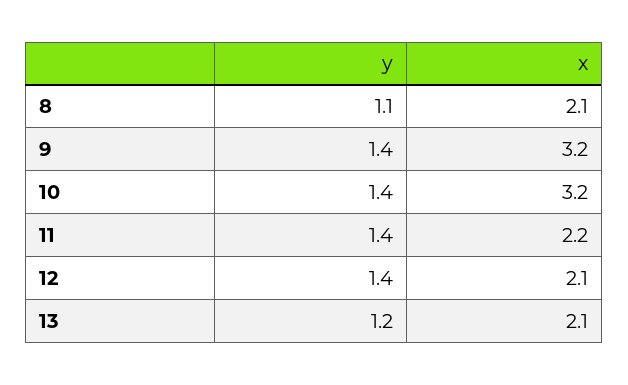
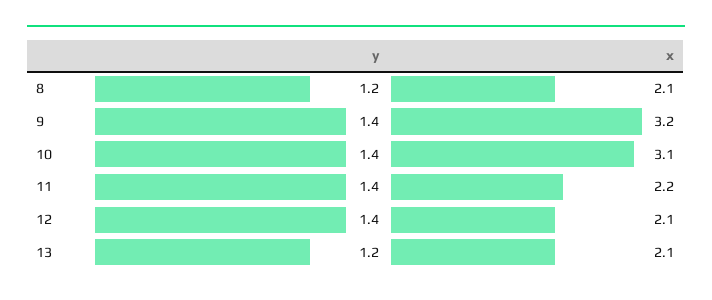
  {
    "y": {
-     "8": 1.1,
+     "8": 1.2,
      "9": 1.4,
      "10": 1.4,
      "11": 1.4,
      "12": 1.4,
      "13": 1.2
    },
    "x": {
      "8": 2.1,
      "9": 3.2,
-     "10": 3.2,
+     "10": 3.1,
      "11": 2.2,
      "12": 2.1,
      "13": 2.1
    }
  }

